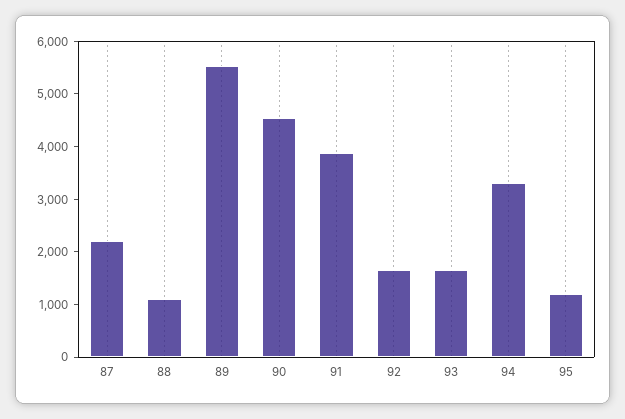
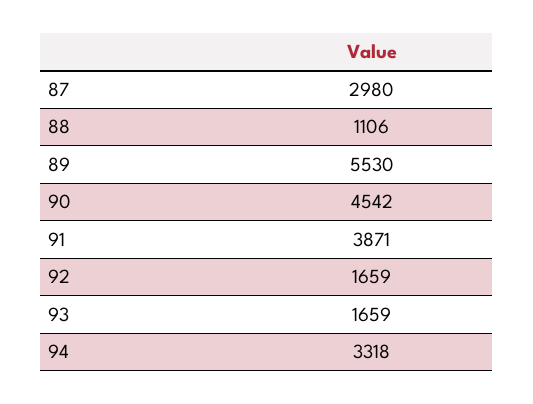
  {
-   "87": 2200,
+   "87": 2980,
    "88": 1106,
    "89": 5530,
    "90": 4542,
    "91": 3871,
    "92": 1659,
    "93": 1659,
-   "94": 3318,
+   "94": 3318
-   "95": 1200
  }

